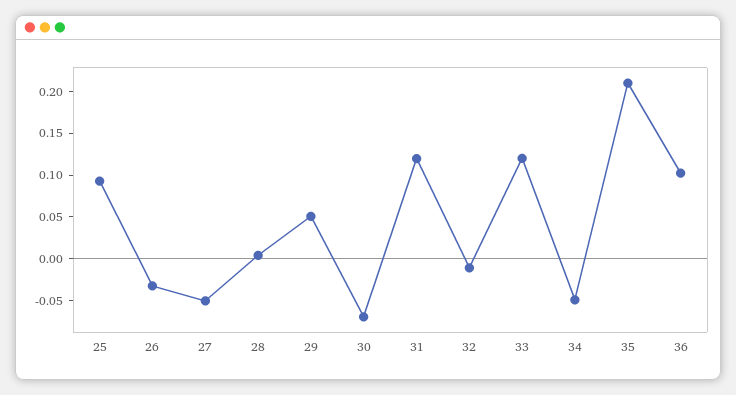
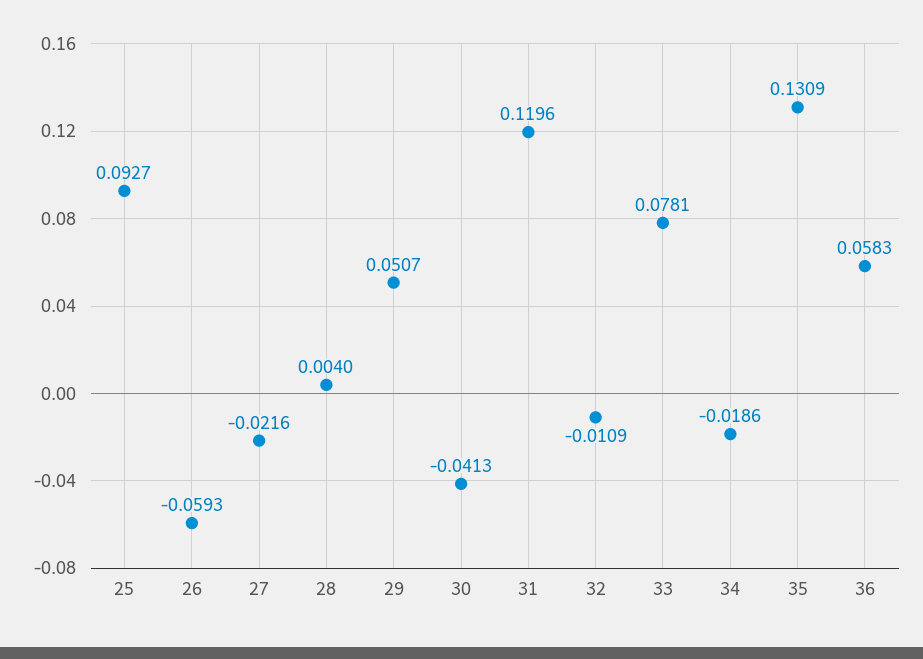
  {
    "25": 0.0927,
-   "26": -0.03,
+   "26": -0.0593,
-   "27": -0.05,
+   "27": -0.0216,
    "28": 0.004,
    "29": 0.0507,
-   "30": -0.07,
+   "30": -0.0413,
    "31": 0.1196,
    "32": -0.0109,
-   "33": 0.12,
+   "33": 0.0781,
-   "34": -0.05,
+   "34": -0.0186,
-   "35": 0.21,
+   "35": 0.1309,
-   "36": 0.1
+   "36": 0.0583
  }

